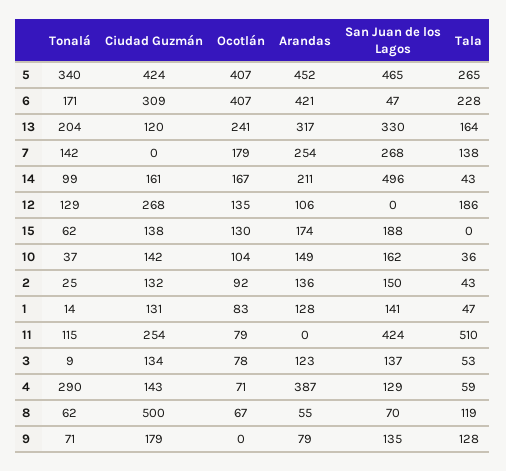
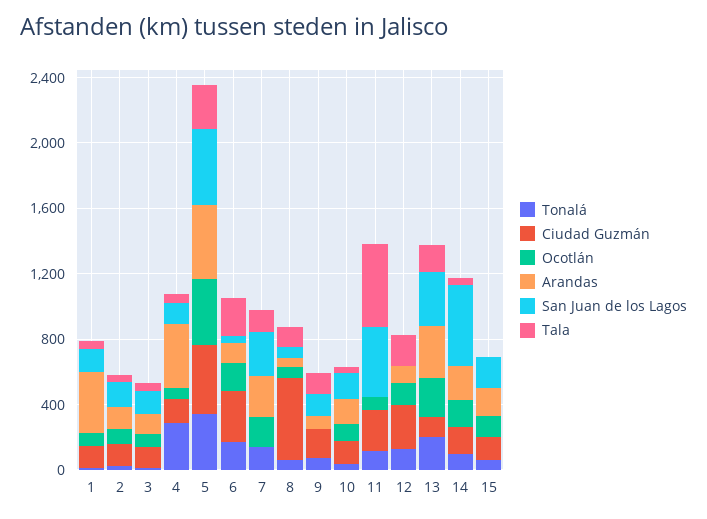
  {
    "Tonalá": {
      "5": 340,
      "6": 171,
      "13": 204,
      "7": 142,
      "14": 99,
      "12": 129,
      "15": 62,
      "10": 37,
      "2": 25,
      "1": 14,
      "11": 115,
      "3": 9,
      "4": 290,
      "8": 62,
      "9": 71
    },
    "Ciudad Guzmán": {
      "5": 424,
      "6": 309,
      "13": 120,
      "7": 0,
      "14": 161,
      "12": 268,
      "15": 138,
      "10": 142,
      "2": 132,
      "1": 131,
      "11": 254,
      "3": 134,
      "4": 143,
      "8": 500,
      "9": 179
    },
    "Ocotlán": {
      "5": 407,
-     "6": 407,
+     "6": 200,
      "13": 241,
      "7": 179,
      "14": 167,
      "12": 135,
      "15": 130,
      "10": 104,
      "2": 92,
      "1": 83,
      "11": 79,
      "3": 78,
      "4": 71,
      "8": 67,
      "9": 0
    },
    "Arandas": {
      "5": 452,
-     "6": 421,
+     "6": 100,
      "13": 317,
      "7": 254,
      "14": 211,
      "12": 106,
      "15": 174,
      "10": 149,
      "2": 136,
-     "1": 128,
+     "1": 400,
      "11": 0,
      "3": 123,
      "4": 387,
      "8": 55,
      "9": 79
    },
    "San Juan de los Lagos": {
      "5": 465,
      "6": 47,
      "13": 330,
      "7": 268,
      "14": 496,
      "12": 0,
      "15": 188,
      "10": 162,
      "2": 150,
      "1": 141,
      "11": 424,
      "3": 137,
      "4": 129,
      "8": 70,
      "9": 135
    },
    "Tala": {
      "5": 265,
      "6": 228,
      "13": 164,
      "7": 138,
      "14": 43,
      "12": 186,
      "15": 0,
      "10": 36,
      "2": 43,
      "1": 47,
      "11": 510,
      "3": 53,
      "4": 59,
      "8": 119,
      "9": 128
    }
  }

